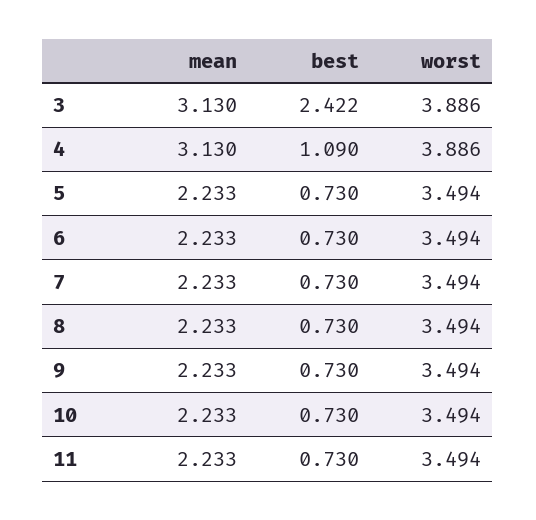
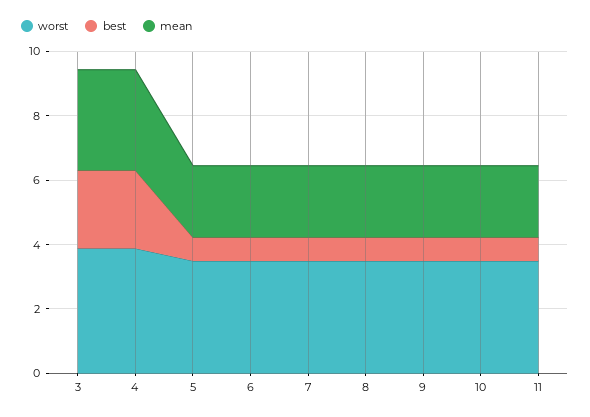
  {
    "mean": {
      "3": 3.13,
      "4": 3.13,
      "5": 2.233,
      "6": 2.233,
      "7": 2.233,
      "8": 2.233,
      "9": 2.233,
      "10": 2.233,
      "11": 2.233
    },
    "best": {
      "3": 2.422,
-     "4": 1.09,
+     "4": 2.5,
      "5": 0.73,
      "6": 0.73,
      "7": 0.73,
      "8": 0.73,
      "9": 0.73,
      "10": 0.73,
      "11": 0.73
    },
    "worst": {
      "3": 3.886,
      "4": 3.886,
      "5": 3.494,
      "6": 3.494,
      "7": 3.494,
      "8": 3.494,
      "9": 3.494,
      "10": 3.494,
      "11": 3.494
    }
  }

